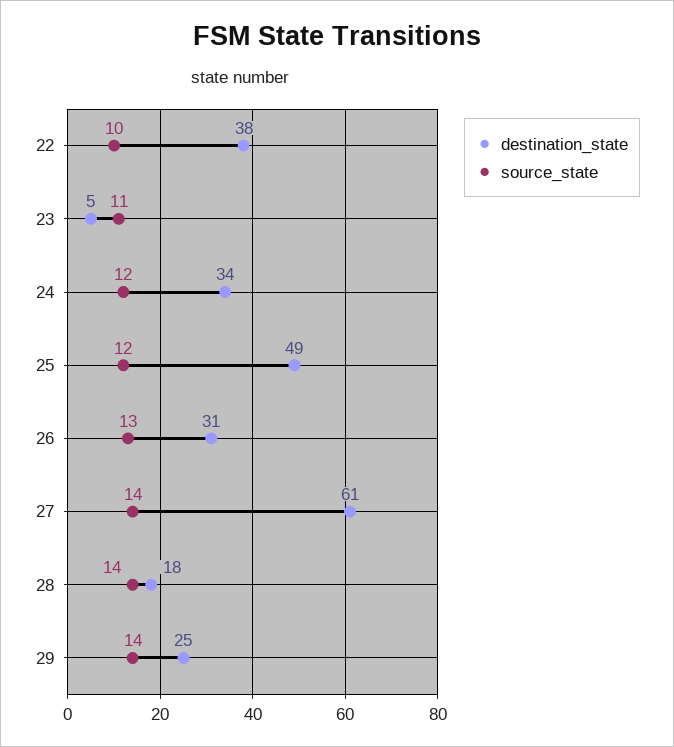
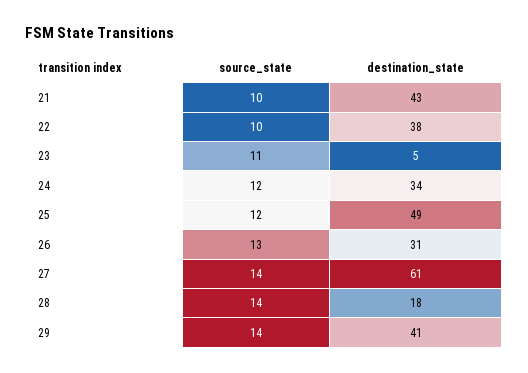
  {
    "destination_state": {
      "22": 38,
      "23": 5,
      "24": 34,
      "25": 49,
      "26": 31,
      "27": 61,
      "28": 18,
-     "29": 25
+     "29": 41,
+     "21": 43
    },
    "source_state": {
      "22": 10,
      "23": 11,
      "24": 12,
      "25": 12,
      "26": 13,
      "27": 14,
      "28": 14,
-     "29": 14
+     "29": 14,
+     "21": 10
    }
  }

